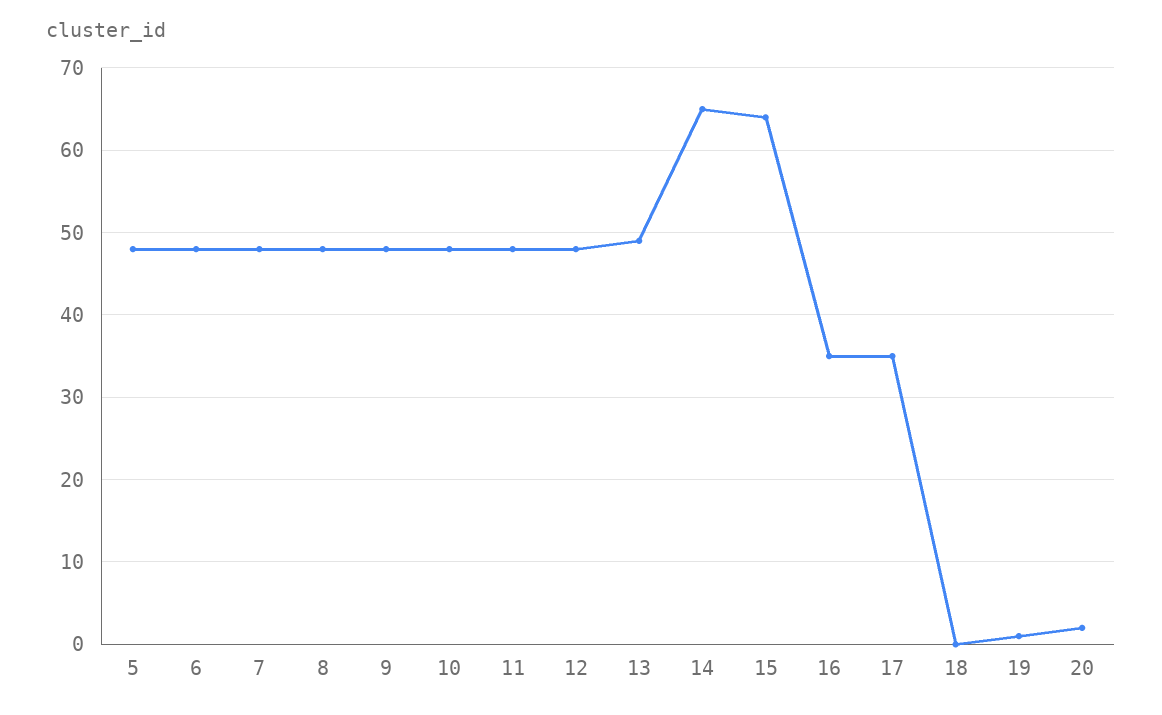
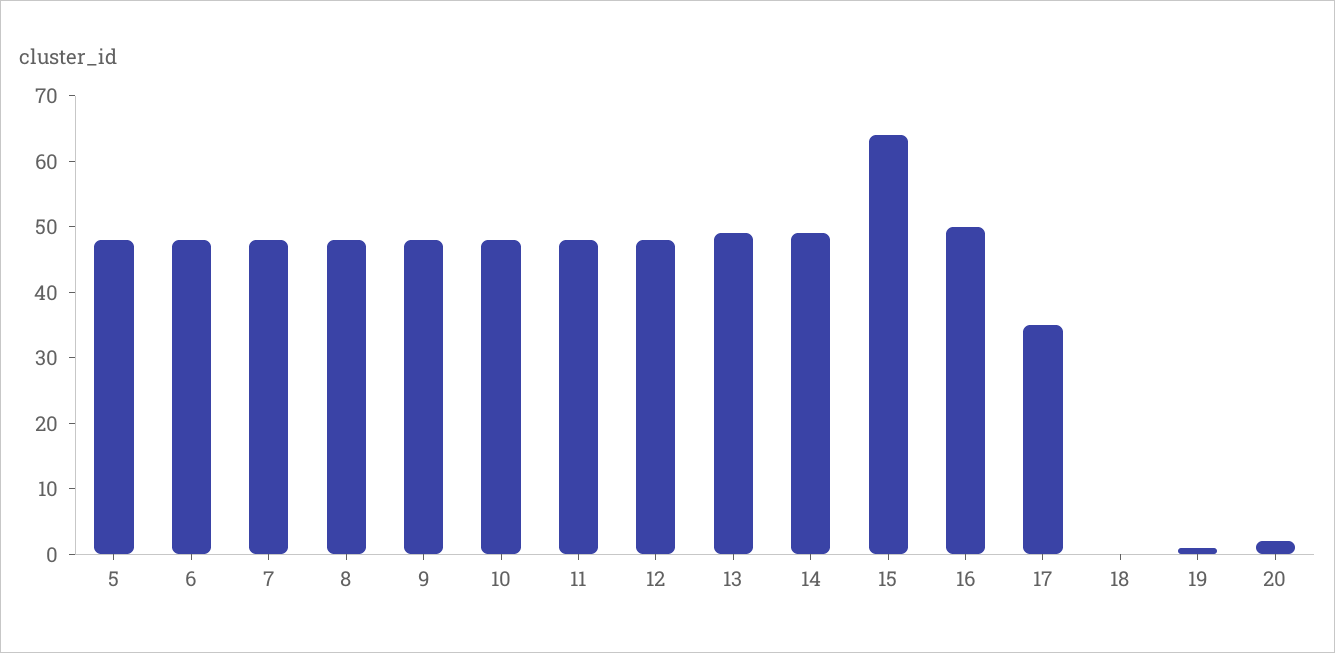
  {
    "5": 48,
    "6": 48,
    "7": 48,
    "8": 48,
    "9": 48,
    "10": 48,
    "11": 48,
    "12": 48,
    "13": 49,
-   "14": 65,
+   "14": 50,
    "15": 64,
-   "16": 35,
+   "16": 50,
    "17": 35,
    "18": 0,
    "19": 1,
    "20": 2
  }

